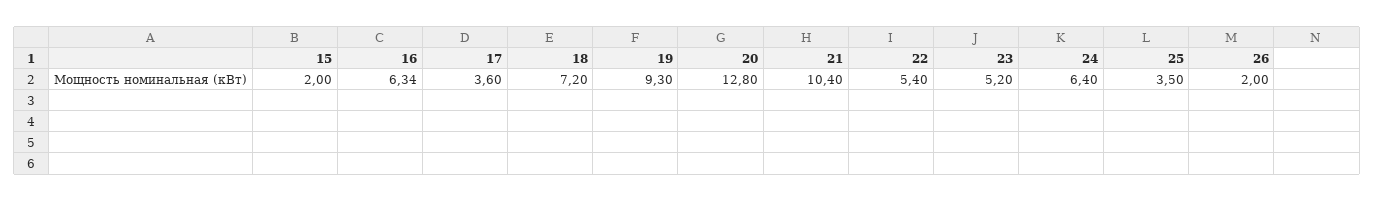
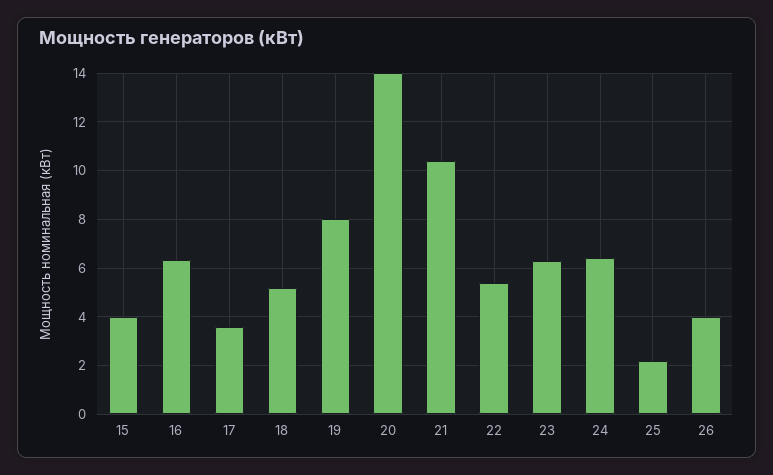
  {
-   "15": 2,
+   "15": 4,
    "16": 6.34,
    "17": 3.6,
-   "18": 7.2,
+   "18": 5.25,
-   "19": 9.3,
+   "19": 8,
-   "20": 12.8,
+   "20": 14,
    "21": 10.4,
    "22": 5.4,
-   "23": 5.2,
+   "23": 6.25,
    "24": 6.4,
-   "25": 3.5,
+   "25": 2.25,
-   "26": 2
+   "26": 4
  }

